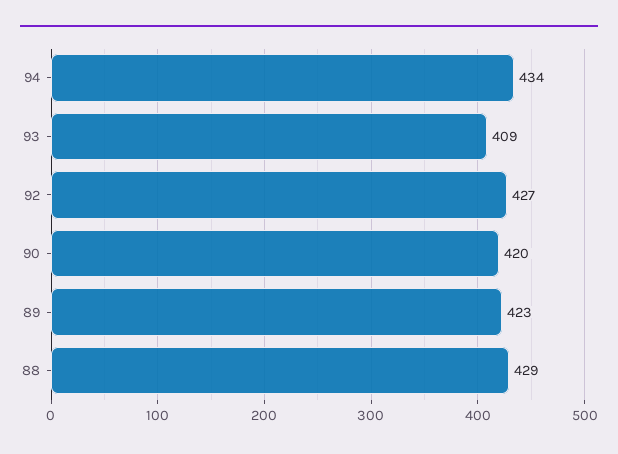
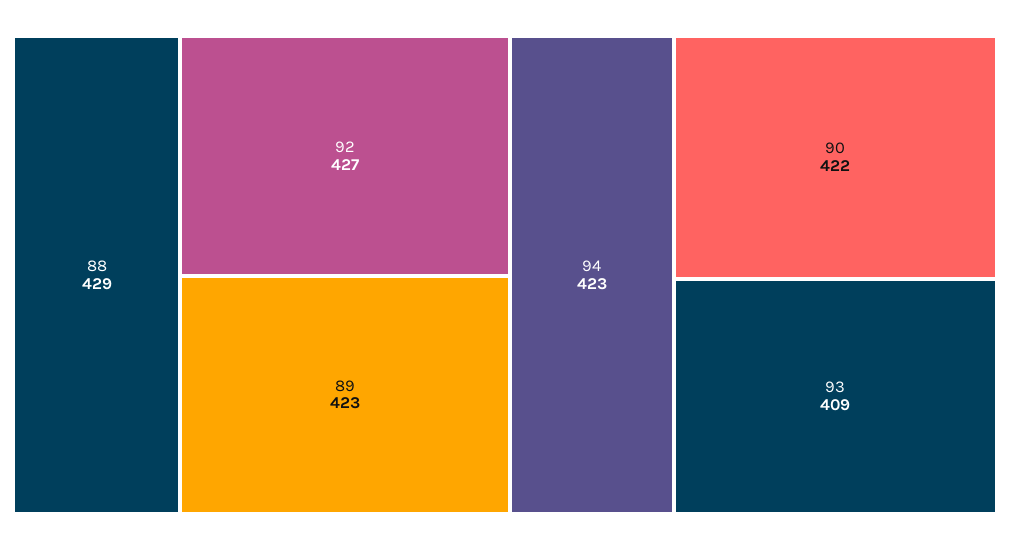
  {
-   "94": 434,
+   "94": 423,
    "93": 409,
    "92": 427,
-   "90": 420,
+   "90": 422,
    "89": 423,
    "88": 429
  }

